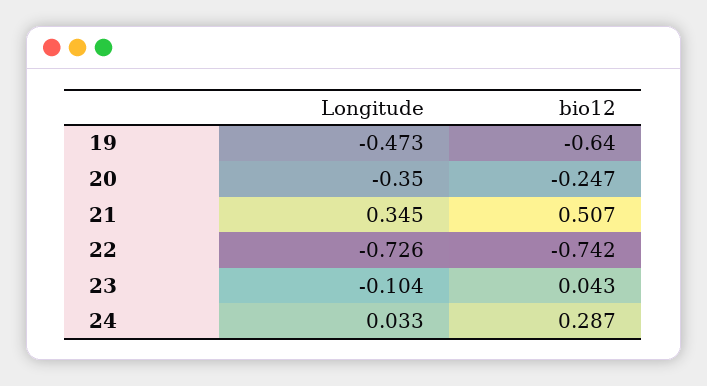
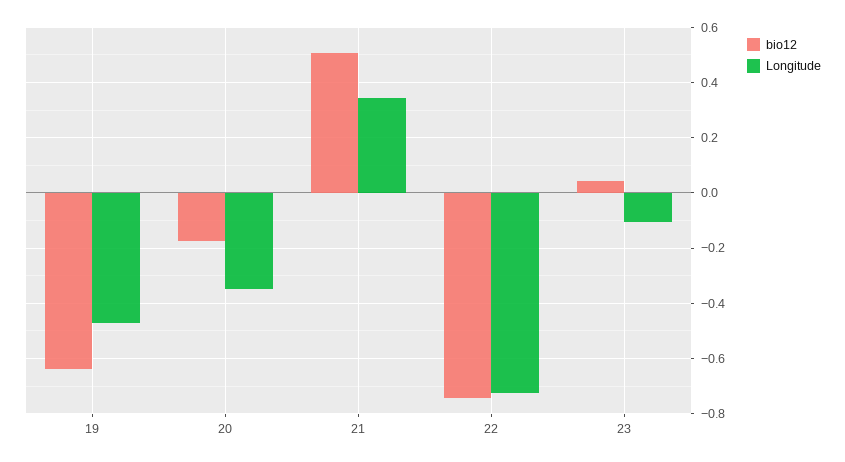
  {
    "Longitude": {
      "19": -0.473,
      "20": -0.35,
      "21": 0.345,
      "22": -0.726,
-     "23": -0.104,
+     "23": -0.104
-     "24": 0.033
    },
    "bio12": {
      "19": -0.64,
-     "20": -0.247,
+     "20": -0.175,
      "21": 0.507,
      "22": -0.742,
-     "23": 0.043,
+     "23": 0.043
-     "24": 0.287
    }
  }

